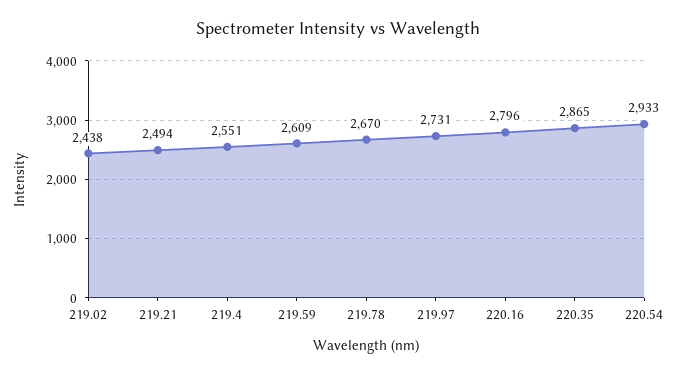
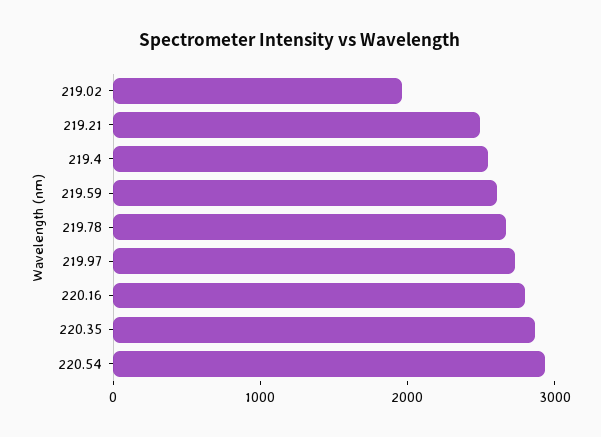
  {
-   "219.02": 2438,
+   "219.02": 2000,
    "219.21": 2494,
    "219.4": 2551,
    "219.59": 2609,
    "219.78": 2670,
    "219.97": 2731,
    "220.16": 2796,
    "220.35": 2865,
    "220.54": 2933
  }

